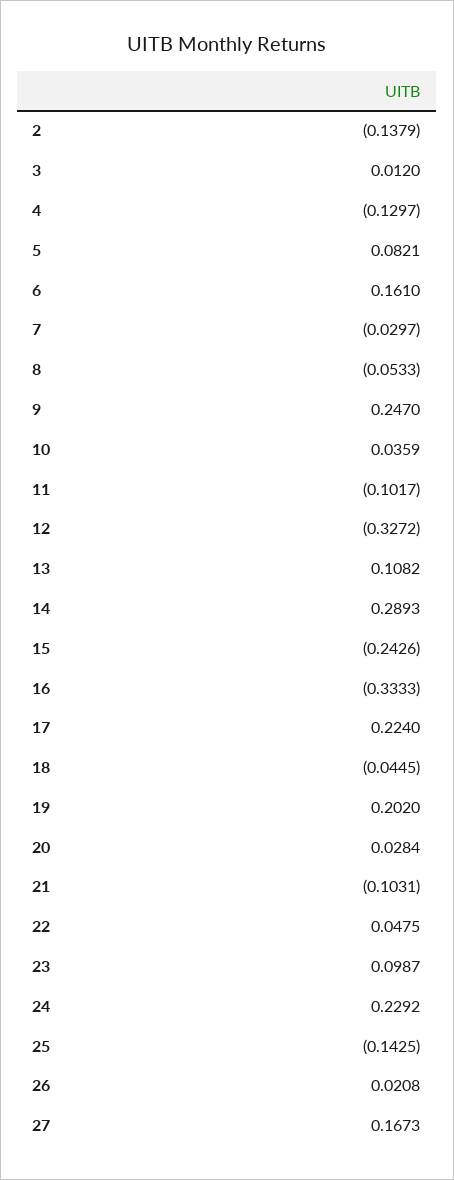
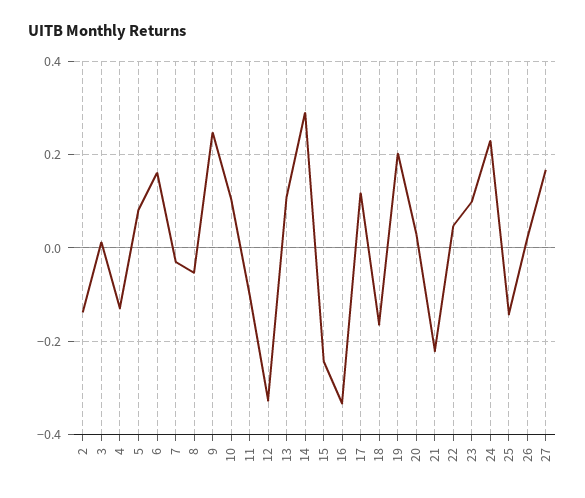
  {
    "2": -0.1379,
    "3": 0.012,
    "4": -0.1297,
    "5": 0.0821,
    "6": 0.161,
    "7": -0.0297,
    "8": -0.0533,
    "9": 0.247,
-   "10": 0.0359,
+   "10": 0.1,
    "11": -0.1017,
    "12": -0.3272,
    "13": 0.1082,
    "14": 0.2893,
    "15": -0.2426,
    "16": -0.3333,
-   "17": 0.224,
+   "17": 0.12,
-   "18": -0.0445,
+   "18": -0.16,
    "19": 0.202,
    "20": 0.0284,
-   "21": -0.1031,
+   "21": -0.22,
    "22": 0.0475,
    "23": 0.0987,
    "24": 0.2292,
    "25": -0.1425,
    "26": 0.0208,
    "27": 0.1673
  }

